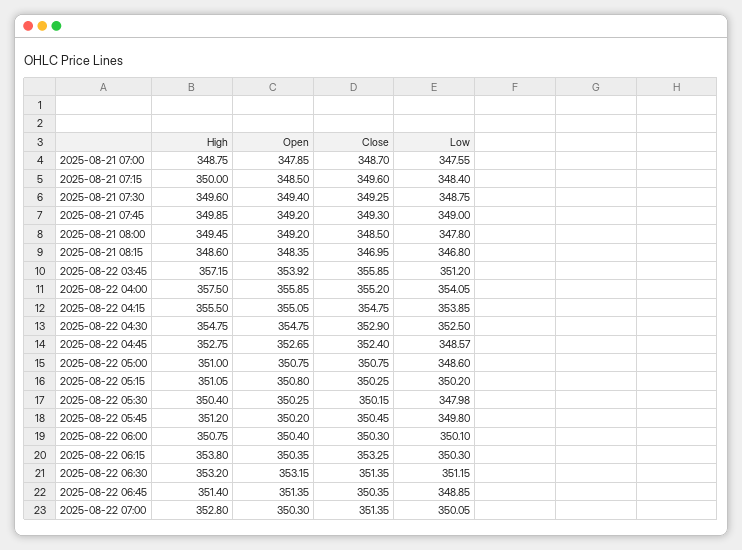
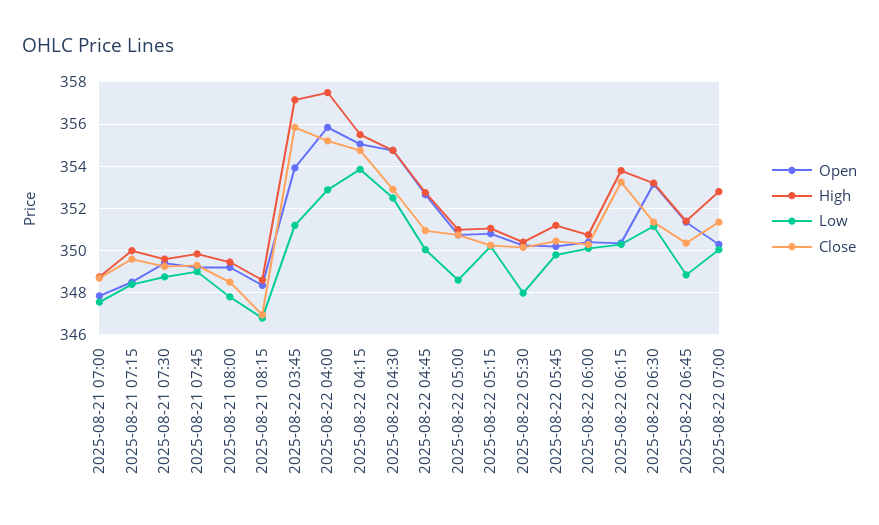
  {
    "High": {
      "2025-08-21 07:00": 348.75,
      "2025-08-21 07:15": 350,
      "2025-08-21 07:30": 349.6,
      "2025-08-21 07:45": 349.85,
      "2025-08-21 08:00": 349.45,
      "2025-08-21 08:15": 348.6,
      "2025-08-22 03:45": 357.15,
      "2025-08-22 04:00": 357.5,
      "2025-08-22 04:15": 355.5,
      "2025-08-22 04:30": 354.75,
      "2025-08-22 04:45": 352.75,
      "2025-08-22 05:00": 351,
      "2025-08-22 05:15": 351.05,
      "2025-08-22 05:30": 350.4,
      "2025-08-22 05:45": 351.2,
      "2025-08-22 06:00": 350.75,
      "2025-08-22 06:15": 353.8,
      "2025-08-22 06:30": 353.2,
      "2025-08-22 06:45": 351.4,
      "2025-08-22 07:00": 352.8
    },
    "Open": {
      "2025-08-21 07:00": 347.85,
      "2025-08-21 07:15": 348.5,
      "2025-08-21 07:30": 349.4,
      "2025-08-21 07:45": 349.2,
      "2025-08-21 08:00": 349.2,
      "2025-08-21 08:15": 348.35,
      "2025-08-22 03:45": 353.92,
      "2025-08-22 04:00": 355.85,
      "2025-08-22 04:15": 355.05,
      "2025-08-22 04:30": 354.75,
      "2025-08-22 04:45": 352.65,
      "2025-08-22 05:00": 350.75,
      "2025-08-22 05:15": 350.8,
      "2025-08-22 05:30": 350.25,
      "2025-08-22 05:45": 350.2,
      "2025-08-22 06:00": 350.4,
      "2025-08-22 06:15": 350.35,
      "2025-08-22 06:30": 353.15,
      "2025-08-22 06:45": 351.35,
      "2025-08-22 07:00": 350.3
    },
    "Close": {
      "2025-08-21 07:00": 348.7,
      "2025-08-21 07:15": 349.6,
      "2025-08-21 07:30": 349.25,
      "2025-08-21 07:45": 349.3,
      "2025-08-21 08:00": 348.5,
      "2025-08-21 08:15": 346.95,
      "2025-08-22 03:45": 355.85,
      "2025-08-22 04:00": 355.2,
      "2025-08-22 04:15": 354.75,
      "2025-08-22 04:30": 352.9,
-     "2025-08-22 04:45": 352.4,
+     "2025-08-22 04:45": 351,
      "2025-08-22 05:00": 350.75,
      "2025-08-22 05:15": 350.25,
      "2025-08-22 05:30": 350.15,
      "2025-08-22 05:45": 350.45,
      "2025-08-22 06:00": 350.3,
      "2025-08-22 06:15": 353.25,
      "2025-08-22 06:30": 351.35,
      "2025-08-22 06:45": 350.35,
      "2025-08-22 07:00": 351.35
    },
    "Low": {
      "2025-08-21 07:00": 347.55,
      "2025-08-21 07:15": 348.4,
      "2025-08-21 07:30": 348.75,
      "2025-08-21 07:45": 349,
      "2025-08-21 08:00": 347.8,
      "2025-08-21 08:15": 346.8,
      "2025-08-22 03:45": 351.2,
-     "2025-08-22 04:00": 354.05,
+     "2025-08-22 04:00": 353,
      "2025-08-22 04:15": 353.85,
      "2025-08-22 04:30": 352.5,
-     "2025-08-22 04:45": 348.57,
+     "2025-08-22 04:45": 350,
      "2025-08-22 05:00": 348.6,
      "2025-08-22 05:15": 350.2,
      "2025-08-22 05:30": 347.98,
      "2025-08-22 05:45": 349.8,
      "2025-08-22 06:00": 350.1,
      "2025-08-22 06:15": 350.3,
      "2025-08-22 06:30": 351.15,
      "2025-08-22 06:45": 348.85,
      "2025-08-22 07:00": 350.05
    }
  }

